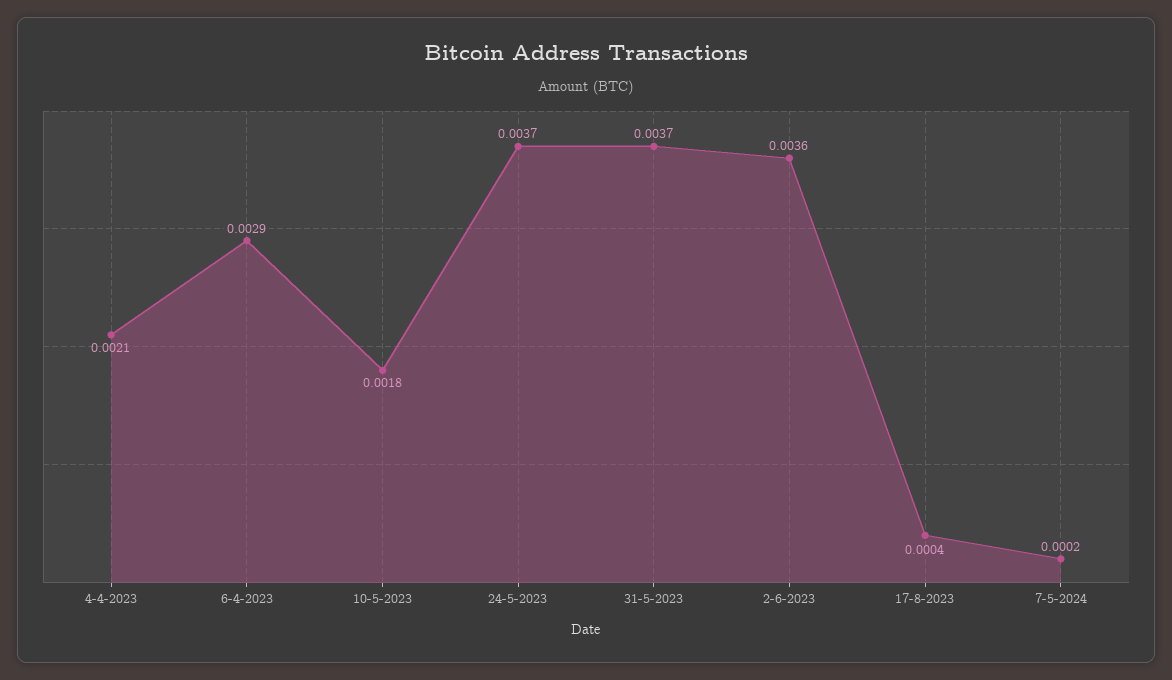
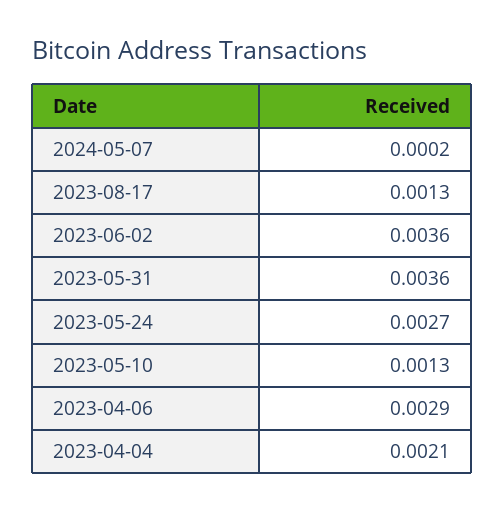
  {
    "4-4-2023": 0.0021,
    "6-4-2023": 0.0029,
-   "10-5-2023": 0.0018,
+   "10-5-2023": 0.0013,
-   "24-5-2023": 0.0037,
+   "24-5-2023": 0.0027,
-   "31-5-2023": 0.0037,
+   "31-5-2023": 0.0036,
    "2-6-2023": 0.0036,
-   "17-8-2023": 0.0004,
+   "17-8-2023": 0.0013,
    "7-5-2024": 0.0002
  }

